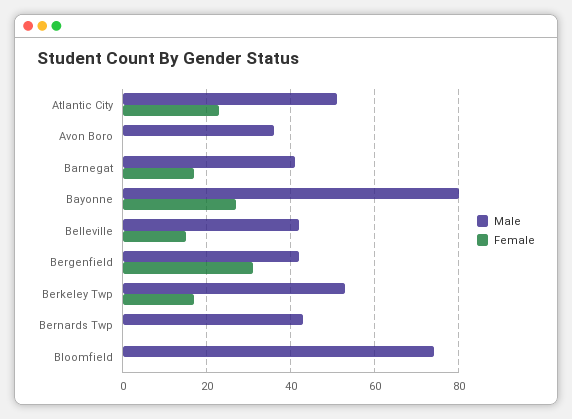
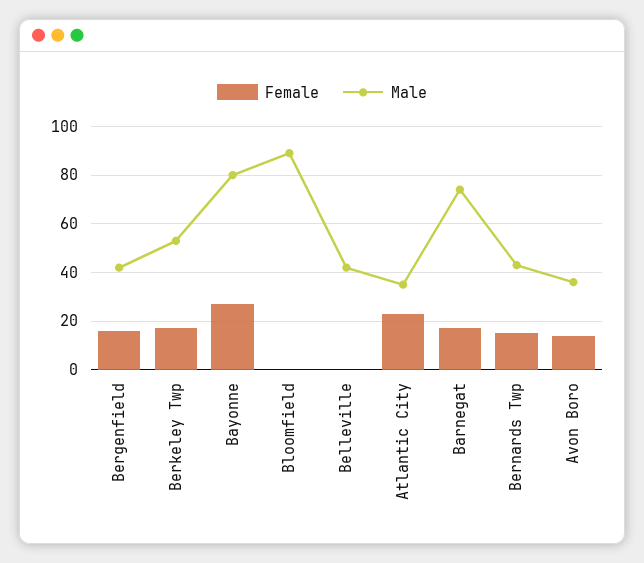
  {
    "Male": {
-     "Atlantic City": 50,
+     "Atlantic City": 35,
      "Avon Boro": 35,
-     "Barnegat": 40,
+     "Barnegat": 75,
      "Bayonne": 80,
      "Belleville": 40,
      "Bergenfield": 40,
      "Berkeley Twp": 55,
      "Bernards Twp": 45,
-     "Bloomfield": 75
+     "Bloomfield": 90
    },
    "Female": {
      "Atlantic City": 25,
-     "Avon Boro": 0,
+     "Avon Boro": 15,
      "Barnegat": 15,
      "Bayonne": 25,
-     "Belleville": 15,
+     "Belleville": 0,
-     "Bergenfield": 30,
+     "Bergenfield": 15,
      "Berkeley Twp": 15,
-     "Bernards Twp": 0,
+     "Bernards Twp": 15,
      "Bloomfield": 0
    }
  }

